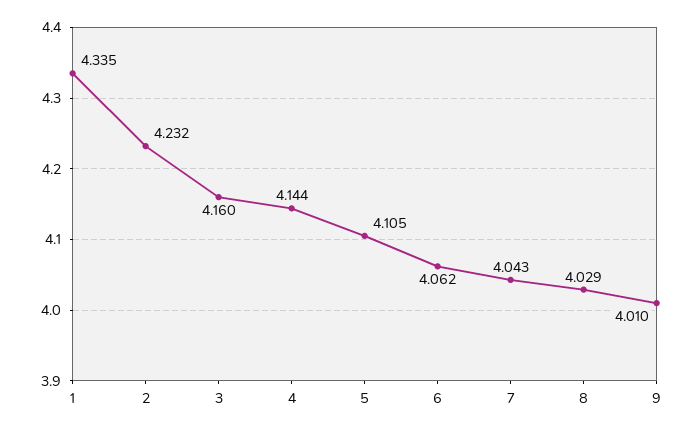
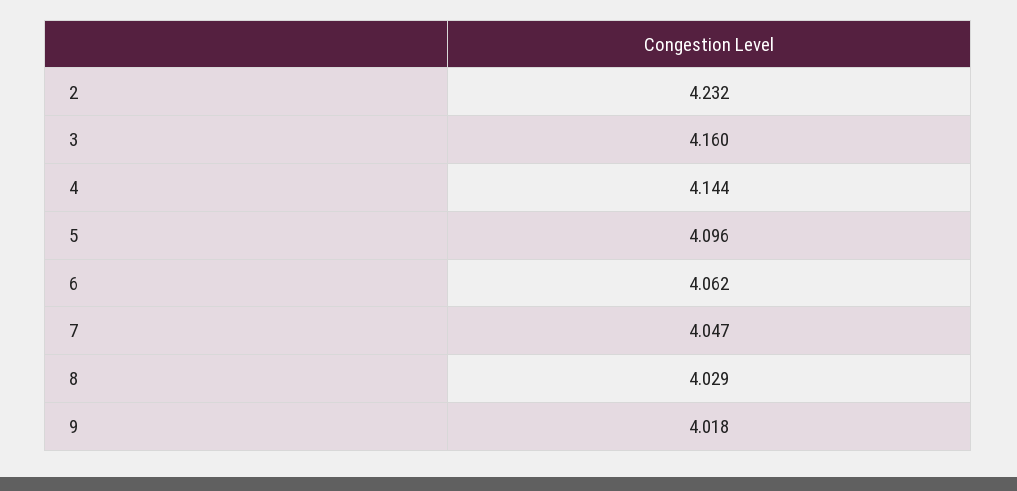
  {
-   "1": 4.335,
    "2": 4.232,
    "3": 4.16,
    "4": 4.144,
-   "5": 4.105,
+   "5": 4.096,
    "6": 4.062,
-   "7": 4.043,
+   "7": 4.047,
    "8": 4.029,
-   "9": 4.01
+   "9": 4.018
  }

